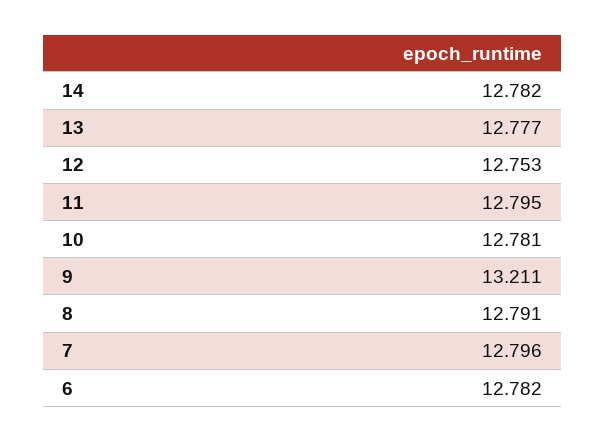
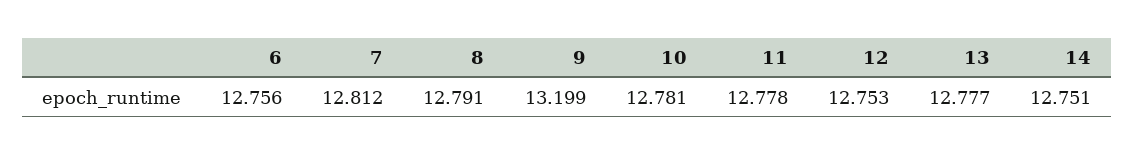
  {
-   "14": 12.782,
+   "14": 12.751,
    "13": 12.777,
    "12": 12.753,
-   "11": 12.795,
+   "11": 12.778,
    "10": 12.781,
-   "9": 13.211,
+   "9": 13.199,
    "8": 12.791,
-   "7": 12.796,
+   "7": 12.812,
-   "6": 12.782
+   "6": 12.756
  }

